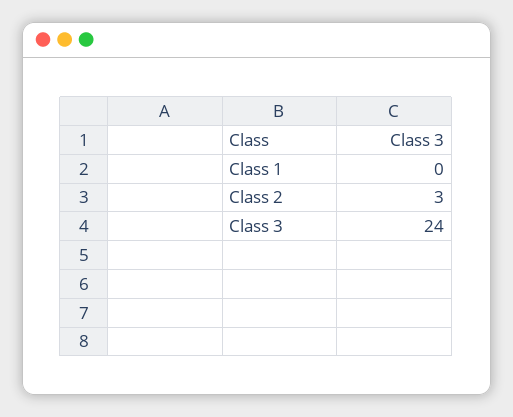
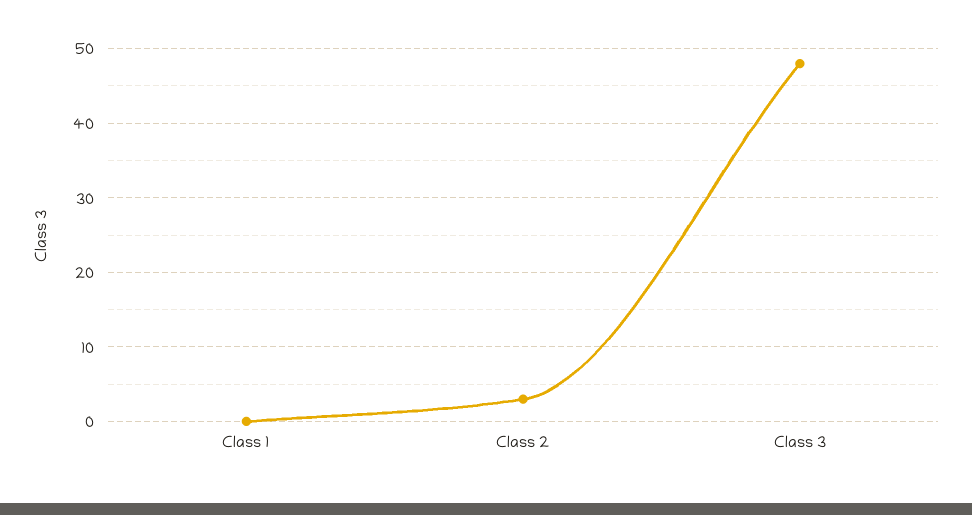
  {
    "Class 1": 0,
    "Class 2": 3,
-   "Class 3": 24
+   "Class 3": 48
  }

